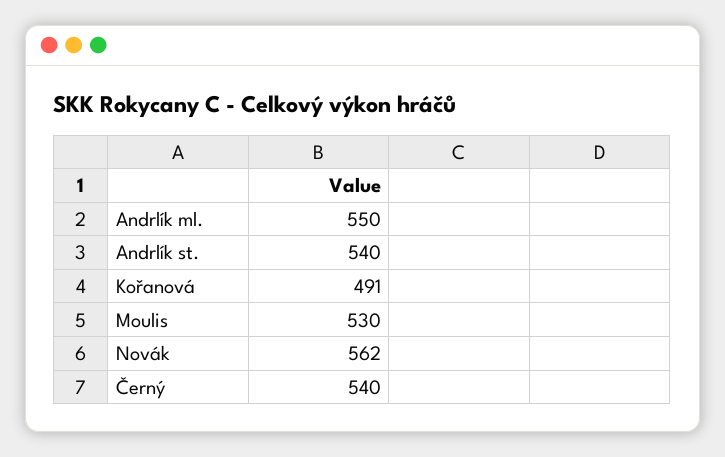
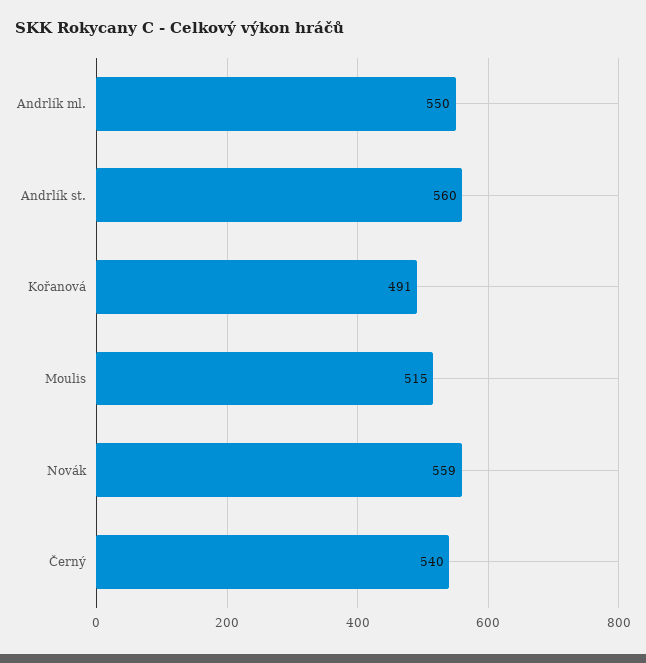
  {
    "Andrlík ml.": 550,
-   "Andrlík st.": 540,
+   "Andrlík st.": 560,
    "Kořanová": 491,
-   "Moulis": 530,
+   "Moulis": 515,
-   "Novák": 562,
+   "Novák": 559,
    "Černý": 540
  }

